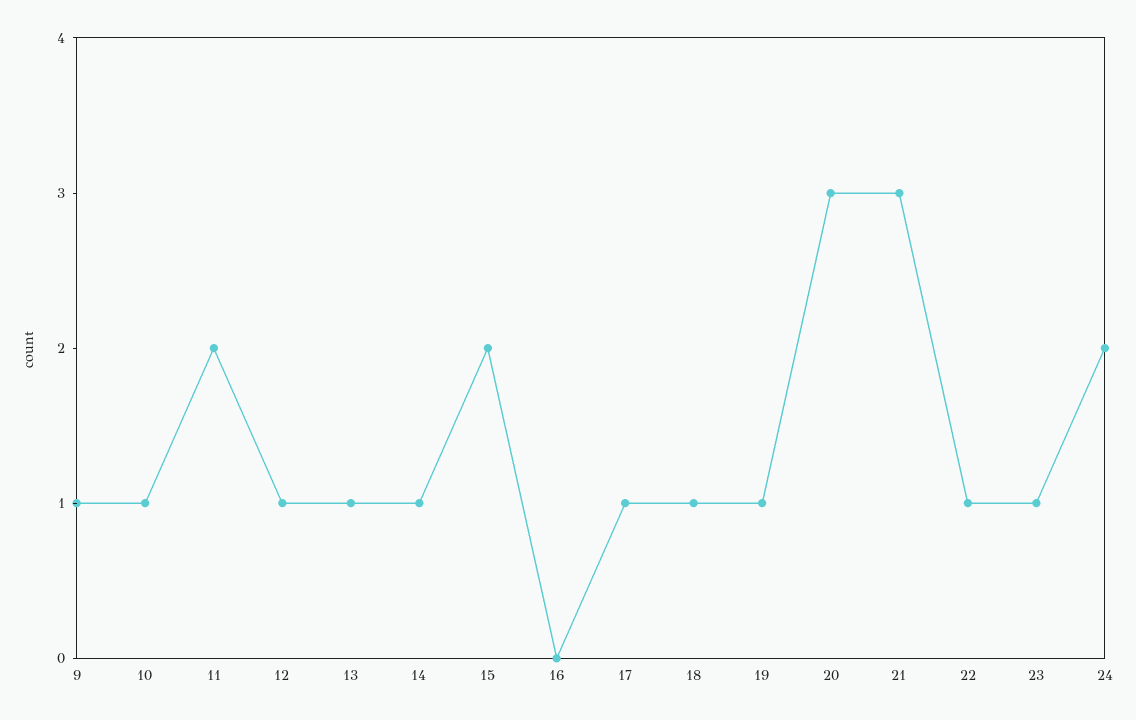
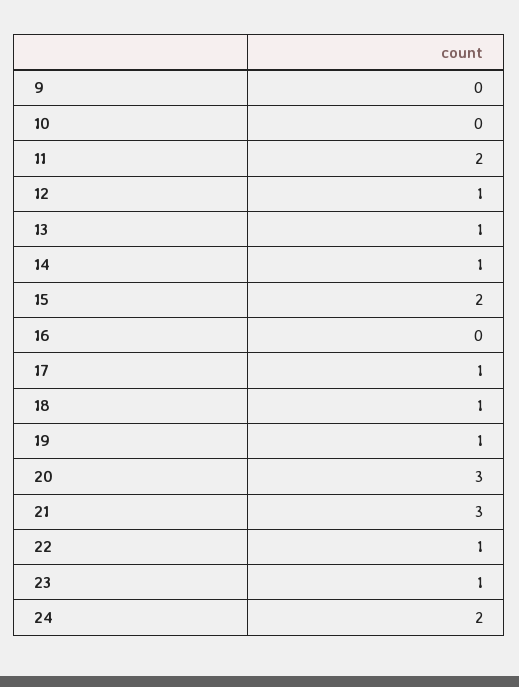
  {
-   "9": 1,
+   "9": 0,
-   "10": 1,
+   "10": 0,
    "11": 2,
    "12": 1,
    "13": 1,
    "14": 1,
    "15": 2,
    "16": 0,
    "17": 1,
    "18": 1,
    "19": 1,
    "20": 3,
    "21": 3,
    "22": 1,
    "23": 1,
    "24": 2
  }

